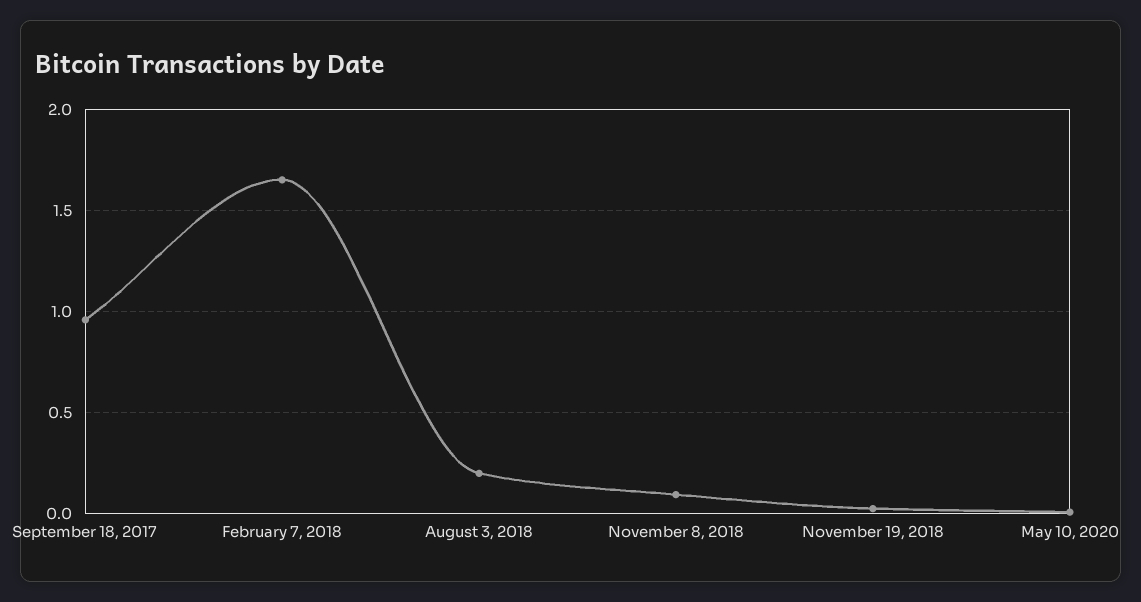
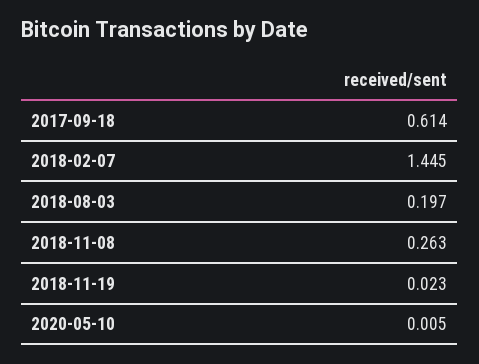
  {
-   "September 18, 2017": 0.95,
+   "September 18, 2017": 0.614,
-   "February 7, 2018": 1.65,
+   "February 7, 2018": 1.445,
    "August 3, 2018": 0.197,
-   "November 8, 2018": 0.1,
+   "November 8, 2018": 0.263,
    "November 19, 2018": 0.023,
    "May 10, 2020": 0.005
  }

